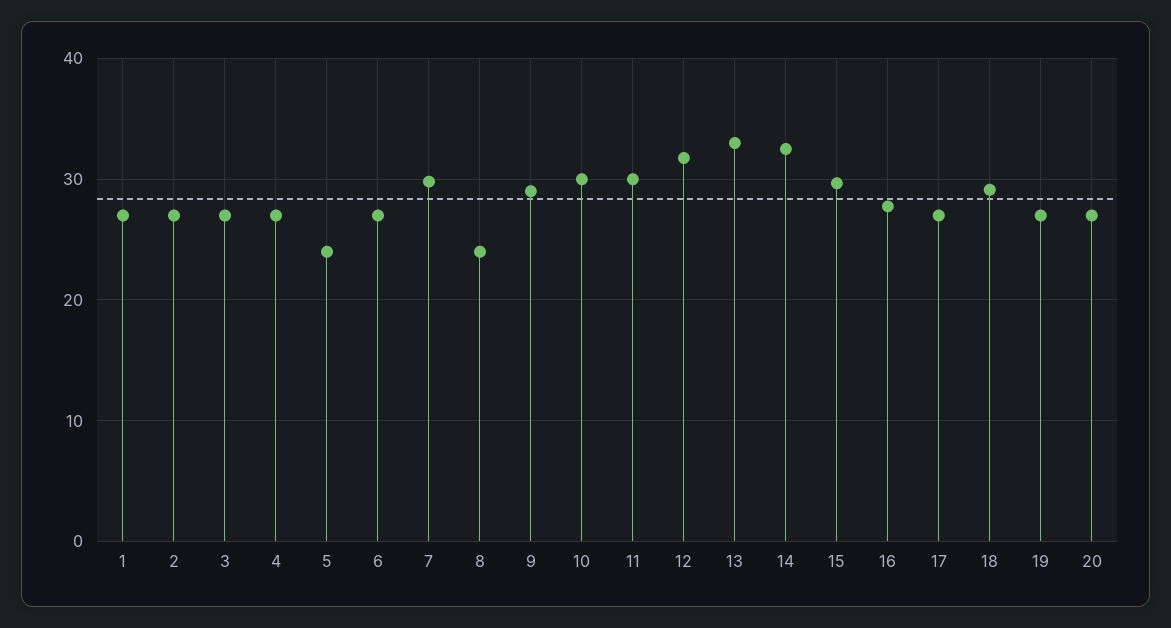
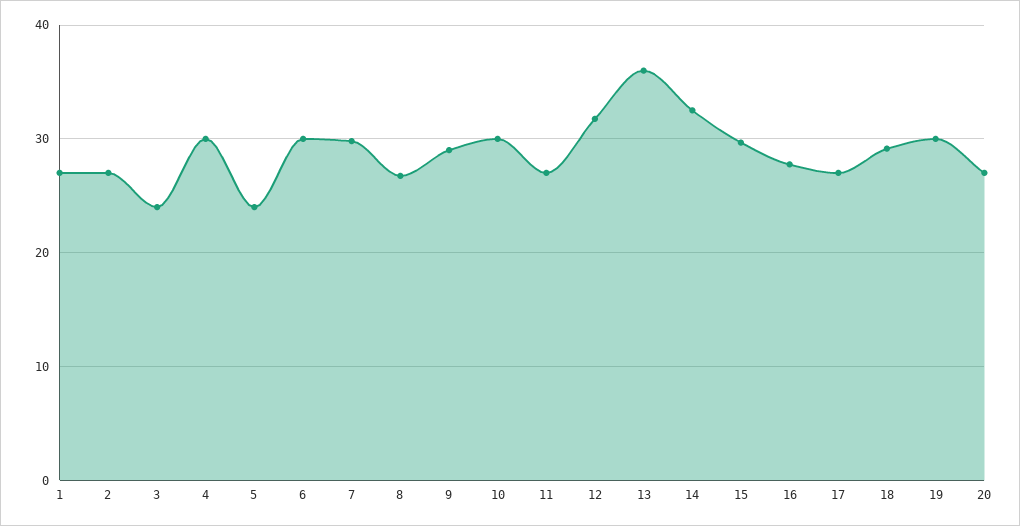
  {
    "1": 27,
    "2": 27,
-   "3": 27,
+   "3": 24,
-   "4": 27,
+   "4": 30,
    "5": 24,
-   "6": 27,
+   "6": 30,
    "7": 30,
-   "8": 24,
+   "8": 27,
    "9": 29,
    "10": 30,
-   "11": 30,
+   "11": 27,
    "12": 32,
-   "13": 33,
+   "13": 36,
    "14": 33,
    "15": 30,
    "16": 28,
    "17": 27,
    "18": 29,
-   "19": 27,
+   "19": 30,
    "20": 27
  }

